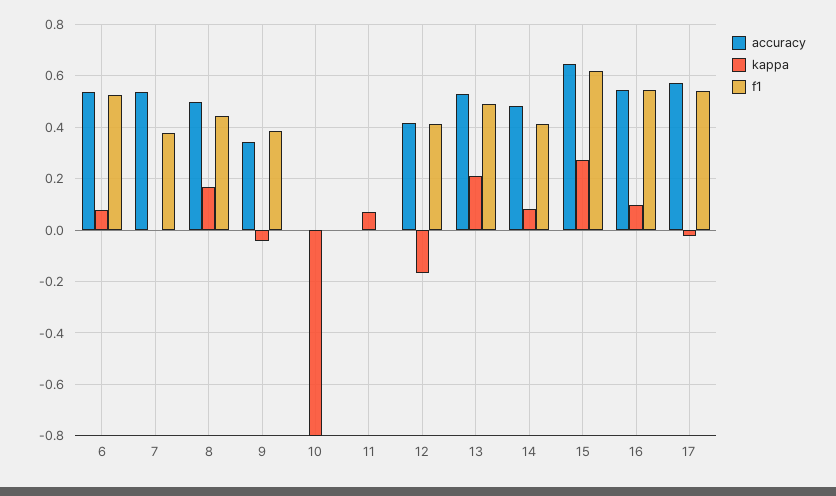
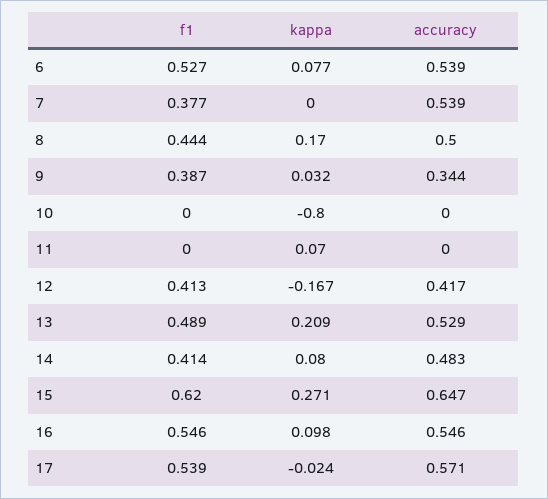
  {
    "accuracy": {
      "6": 0.539,
      "7": 0.539,
      "8": 0.5,
      "9": 0.344,
      "10": 0,
      "11": 0,
      "12": 0.417,
      "13": 0.529,
      "14": 0.483,
      "15": 0.647,
      "16": 0.546,
      "17": 0.571
    },
    "kappa": {
      "6": 0.077,
      "7": 0,
      "8": 0.17,
-     "9": -0.05,
+     "9": 0.032,
      "10": -0.8,
      "11": 0.07,
      "12": -0.167,
      "13": 0.209,
      "14": 0.08,
      "15": 0.271,
      "16": 0.098,
      "17": -0.024
    },
    "f1": {
      "6": 0.527,
      "7": 0.377,
      "8": 0.444,
      "9": 0.387,
      "10": 0,
      "11": 0,
      "12": 0.413,
      "13": 0.489,
      "14": 0.414,
      "15": 0.62,
      "16": 0.546,
      "17": 0.539
    }
  }

